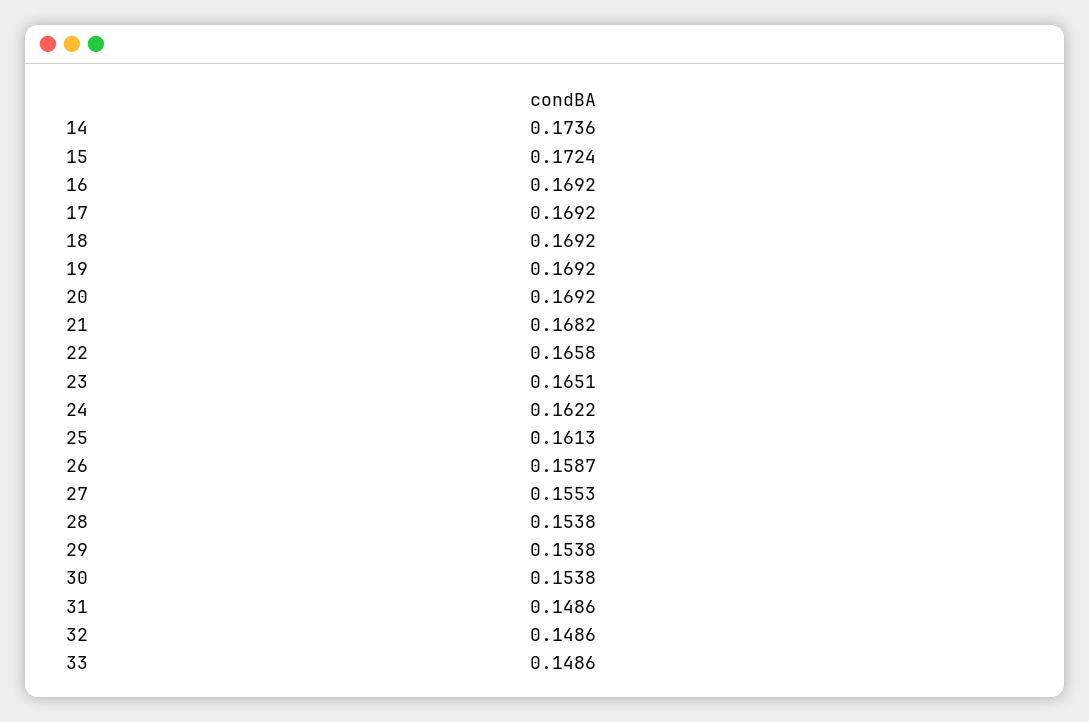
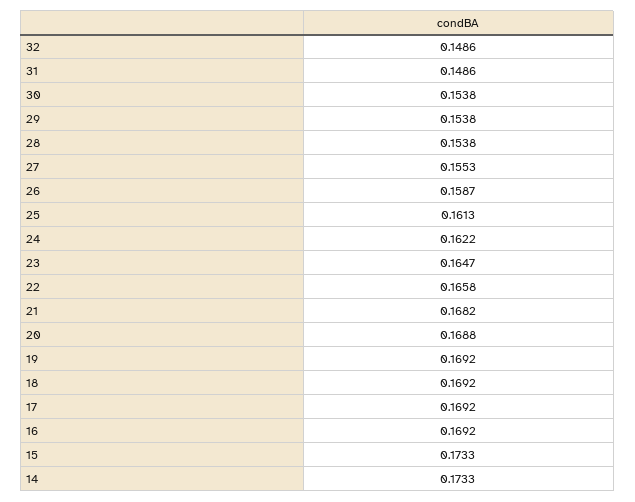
  {
-   "14": 0.1736,
+   "14": 0.1733,
-   "15": 0.1724,
+   "15": 0.1733,
    "16": 0.1692,
    "17": 0.1692,
    "18": 0.1692,
    "19": 0.1692,
-   "20": 0.1692,
+   "20": 0.1688,
    "21": 0.1682,
    "22": 0.1658,
-   "23": 0.1651,
+   "23": 0.1647,
    "24": 0.1622,
    "25": 0.1613,
    "26": 0.1587,
    "27": 0.1553,
    "28": 0.1538,
    "29": 0.1538,
    "30": 0.1538,
    "31": 0.1486,
-   "32": 0.1486,
+   "32": 0.1486
-   "33": 0.1486
  }

